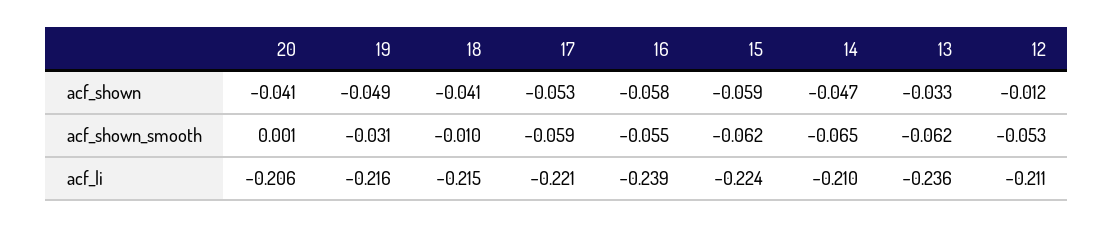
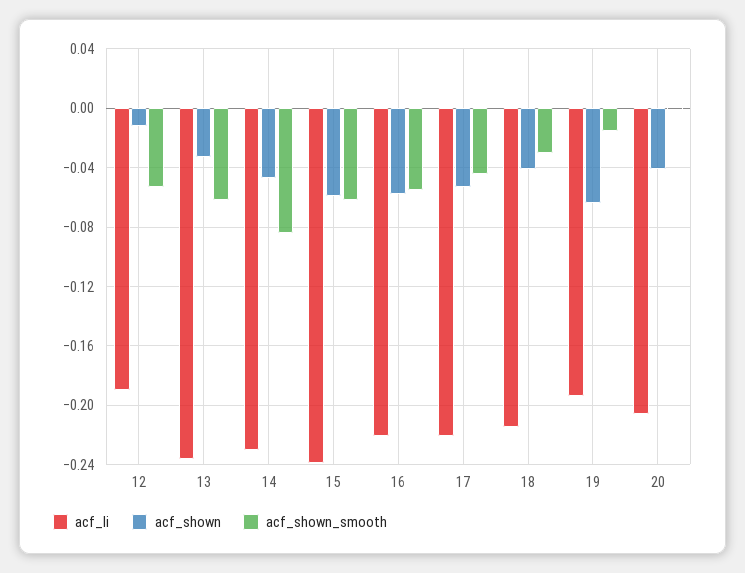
  {
    "acf_shown": {
      "20": -0.041,
-     "19": -0.049,
+     "19": -0.065,
      "18": -0.041,
      "17": -0.053,
      "16": -0.058,
      "15": -0.059,
      "14": -0.047,
      "13": -0.033,
      "12": -0.012
    },
    "acf_shown_smooth": {
      "20": 0.001,
-     "19": -0.031,
+     "19": -0.015,
-     "18": -0.01,
+     "18": -0.03,
-     "17": -0.059,
+     "17": -0.045,
      "16": -0.055,
      "15": -0.062,
-     "14": -0.065,
+     "14": -0.085,
      "13": -0.062,
      "12": -0.053
    },
    "acf_li": {
      "20": -0.206,
-     "19": -0.216,
+     "19": -0.195,
      "18": -0.215,
      "17": -0.221,
-     "16": -0.239,
+     "16": -0.22,
-     "15": -0.224,
+     "15": -0.24,
-     "14": -0.21,
+     "14": -0.23,
      "13": -0.236,
-     "12": -0.211
+     "12": -0.19
    }
  }

